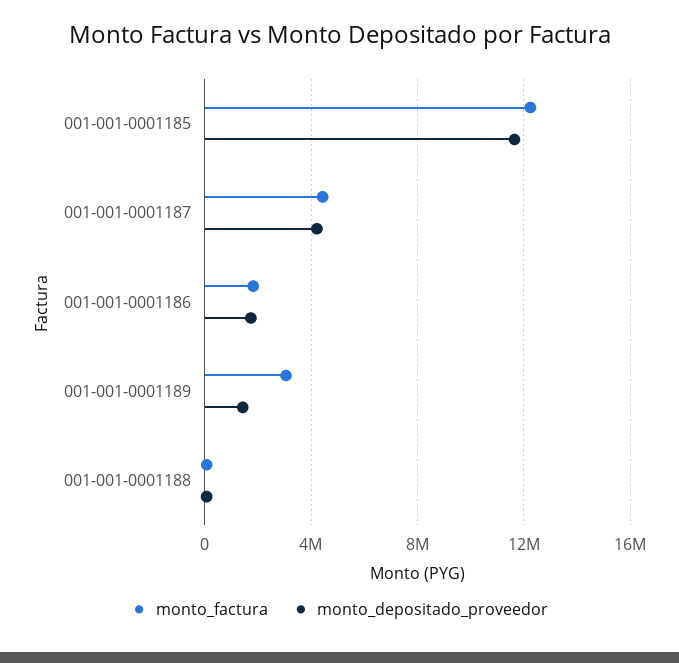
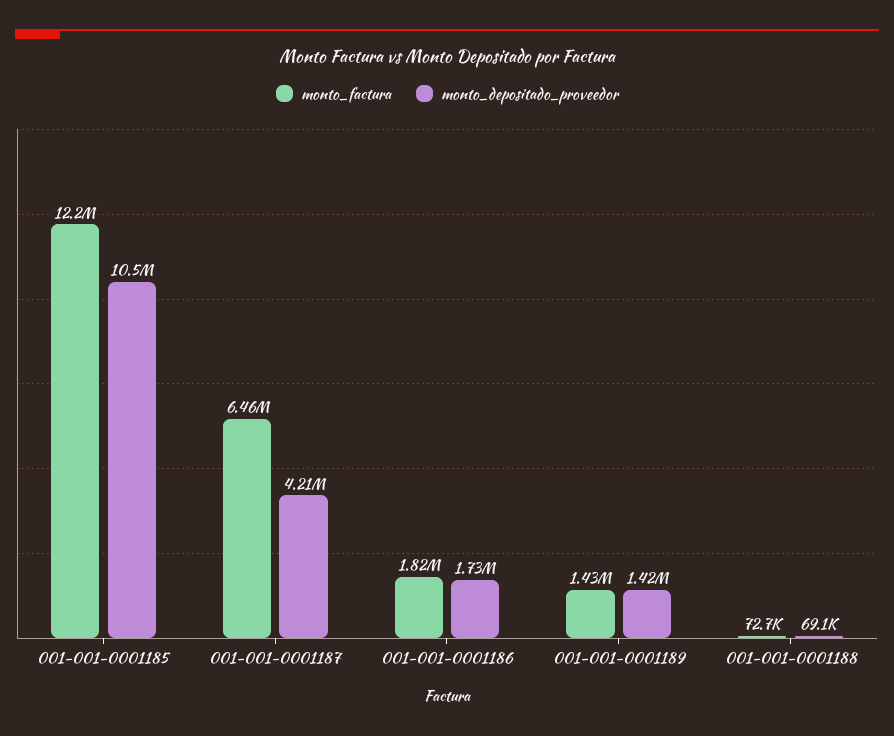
  {
    "monto_factura": {
      "001-001-0001185": 12200000,
-     "001-001-0001187": 4500000,
+     "001-001-0001187": 6460000,
      "001-001-0001186": 1820000,
-     "001-001-0001189": 3000000,
+     "001-001-0001189": 1430000,
      "001-001-0001188": 72700
    },
    "monto_depositado_proveedor": {
-     "001-001-0001185": 11500000,
+     "001-001-0001185": 10500000,
      "001-001-0001187": 4210000,
      "001-001-0001186": 1730000,
      "001-001-0001189": 1420000,
      "001-001-0001188": 69100
    }
  }

